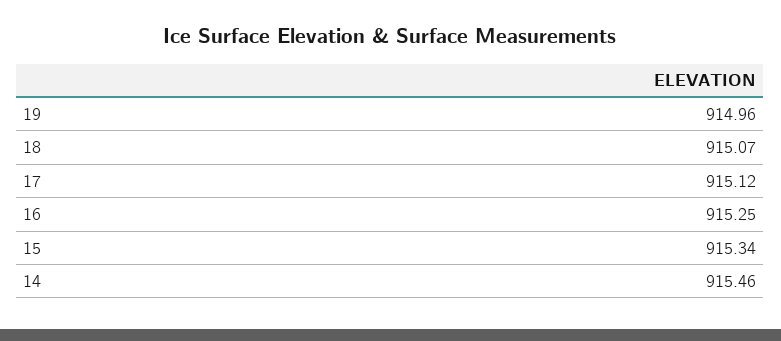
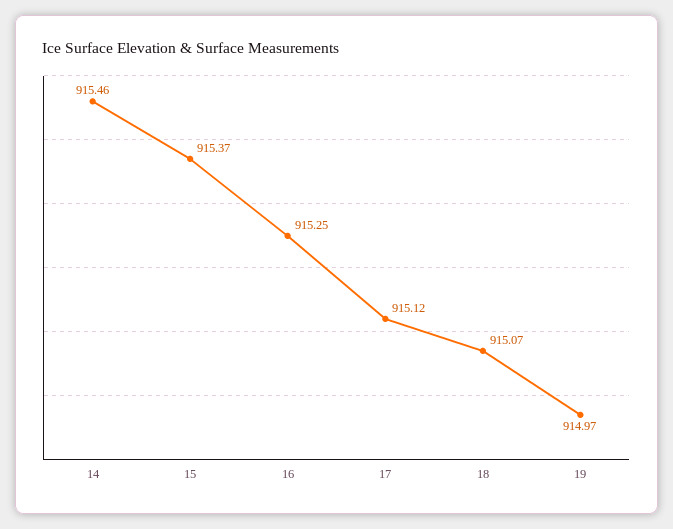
  {
-   "19": 914.96,
+   "19": 914.97,
    "18": 915.07,
    "17": 915.12,
    "16": 915.25,
-   "15": 915.34,
+   "15": 915.37,
    "14": 915.46
  }

